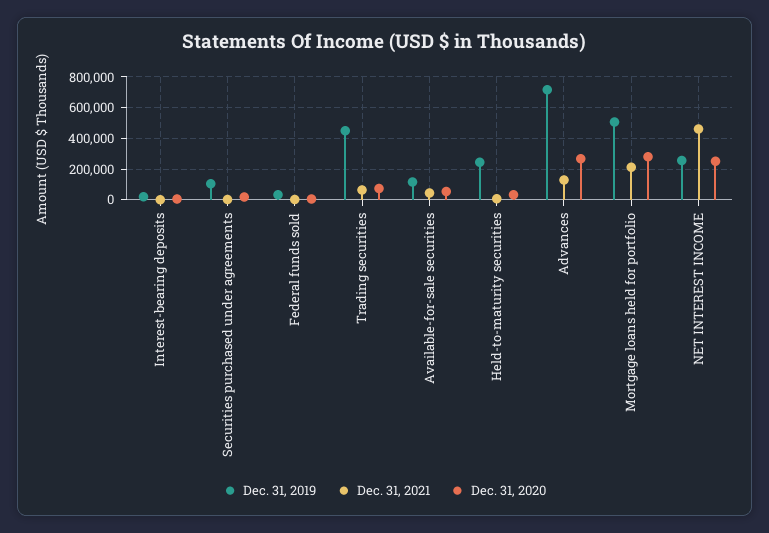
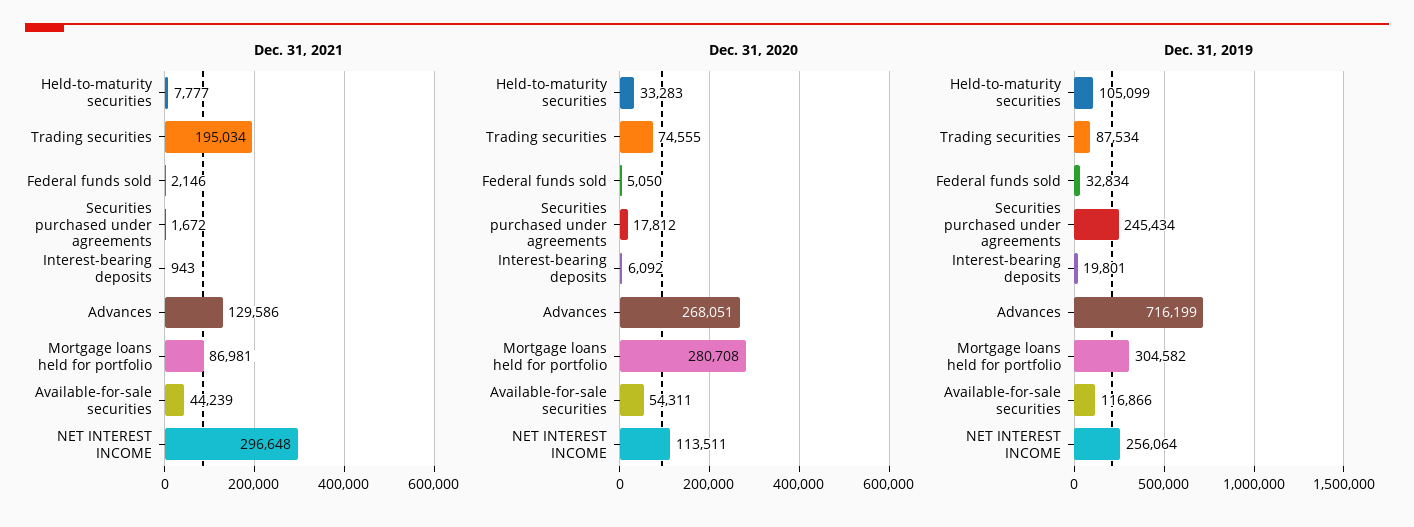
  {
    "Dec. 31, 2019": {
      "Interest-bearing deposits": 19801,
-     "Securities purchased under agreements": 100000,
+     "Securities purchased under agreements": 245434,
      "Federal funds sold": 32834,
-     "Trading securities": 450000,
+     "Trading securities": 87534,
      "Available-for-sale securities": 116866,
-     "Held-to-maturity securities": 250000,
+     "Held-to-maturity securities": 105099,
      "Advances": 716199,
-     "Mortgage loans held for portfolio": 500000,
+     "Mortgage loans held for portfolio": 304582,
      "NET INTEREST INCOME": 256064
    },
    "Dec. 31, 2021": {
      "Interest-bearing deposits": 943,
      "Securities purchased under agreements": 1672,
      "Federal funds sold": 2146,
-     "Trading securities": 50000,
+     "Trading securities": 195034,
      "Available-for-sale securities": 44239,
      "Held-to-maturity securities": 7777,
      "Advances": 129586,
-     "Mortgage loans held for portfolio": 200000,
+     "Mortgage loans held for portfolio": 86981,
-     "NET INTEREST INCOME": 450000
+     "NET INTEREST INCOME": 296648
    },
    "Dec. 31, 2020": {
      "Interest-bearing deposits": 6092,
      "Securities purchased under agreements": 17812,
      "Federal funds sold": 5050,
      "Trading securities": 74555,
      "Available-for-sale securities": 54311,
      "Held-to-maturity securities": 33283,
      "Advances": 268051,
      "Mortgage loans held for portfolio": 280708,
-     "NET INTEREST INCOME": 250000
+     "NET INTEREST INCOME": 113511
    }
  }

